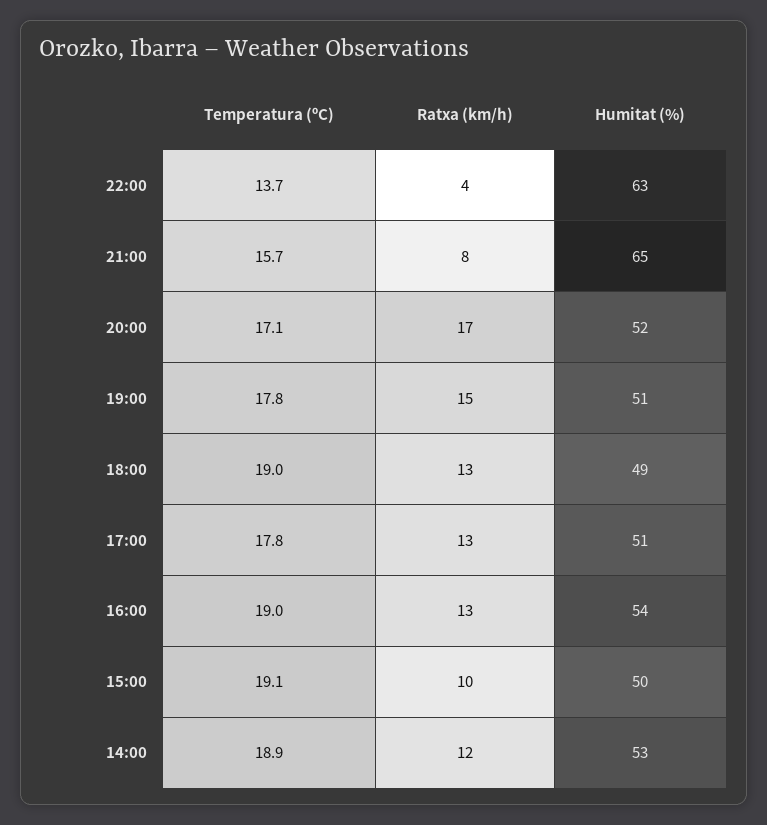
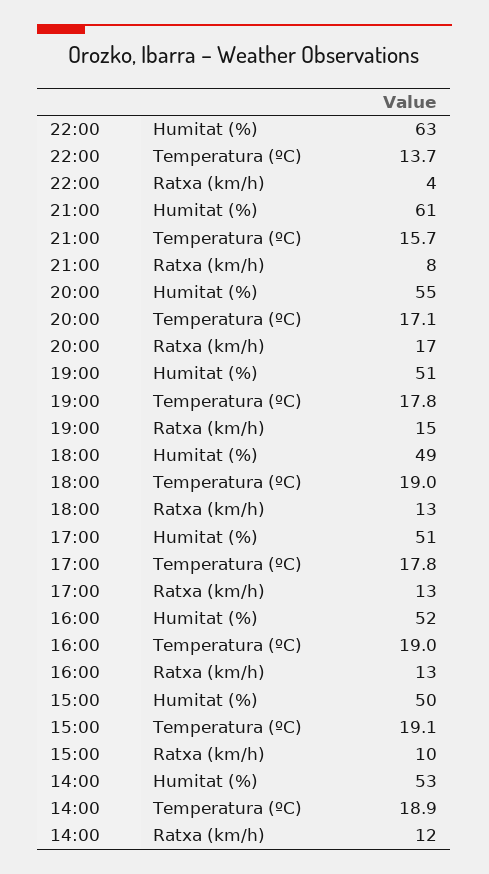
  {
    "Temperatura (ºC)": {
      "22:00": 13.7,
      "21:00": 15.7,
      "20:00": 17.1,
      "19:00": 17.8,
      "18:00": 19,
      "17:00": 17.8,
      "16:00": 19,
      "15:00": 19.1,
      "14:00": 18.9
    },
    "Ratxa (km/h)": {
      "22:00": 4,
      "21:00": 8,
      "20:00": 17,
      "19:00": 15,
      "18:00": 13,
      "17:00": 13,
      "16:00": 13,
      "15:00": 10,
      "14:00": 12
    },
    "Humitat (%)": {
      "22:00": 63,
-     "21:00": 65,
+     "21:00": 61,
-     "20:00": 52,
+     "20:00": 55,
      "19:00": 51,
      "18:00": 49,
      "17:00": 51,
-     "16:00": 54,
+     "16:00": 52,
      "15:00": 50,
      "14:00": 53
    }
  }

